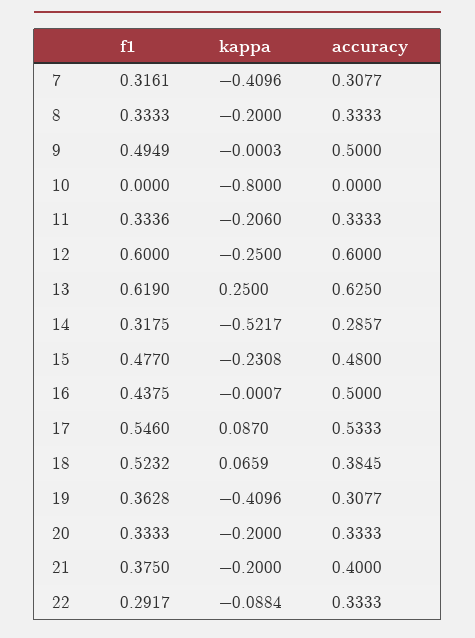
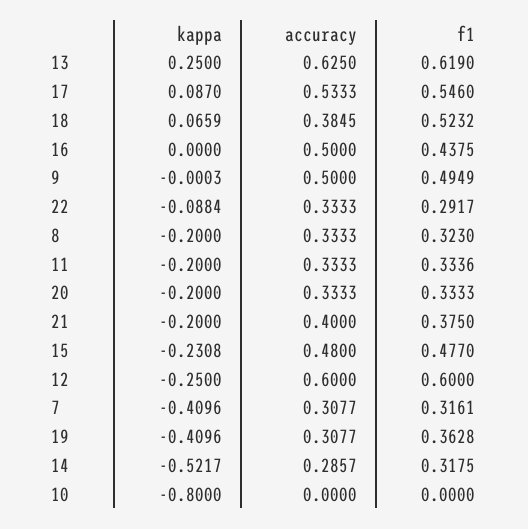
  {
    "f1": {
      "7": 0.3161,
-     "8": 0.3333,
+     "8": 0.323,
      "9": 0.4949,
      "10": 0,
      "11": 0.3336,
      "12": 0.6,
      "13": 0.619,
      "14": 0.3175,
      "15": 0.477,
      "16": 0.4375,
      "17": 0.546,
      "18": 0.5232,
      "19": 0.3628,
      "20": 0.3333,
      "21": 0.375,
      "22": 0.2917
    },
    "kappa": {
      "7": -0.4096,
      "8": -0.2,
      "9": -0.0003,
      "10": -0.8,
-     "11": -0.206,
+     "11": -0.2,
      "12": -0.25,
      "13": 0.25,
      "14": -0.5217,
      "15": -0.2308,
-     "16": -0.0007,
+     "16": 0,
      "17": 0.087,
      "18": 0.0659,
      "19": -0.4096,
      "20": -0.2,
      "21": -0.2,
      "22": -0.0884
    },
    "accuracy": {
      "7": 0.3077,
      "8": 0.3333,
      "9": 0.5,
      "10": 0,
      "11": 0.3333,
      "12": 0.6,
      "13": 0.625,
      "14": 0.2857,
      "15": 0.48,
      "16": 0.5,
      "17": 0.5333,
      "18": 0.3845,
      "19": 0.3077,
      "20": 0.3333,
      "21": 0.4,
      "22": 0.3333
    }
  }

